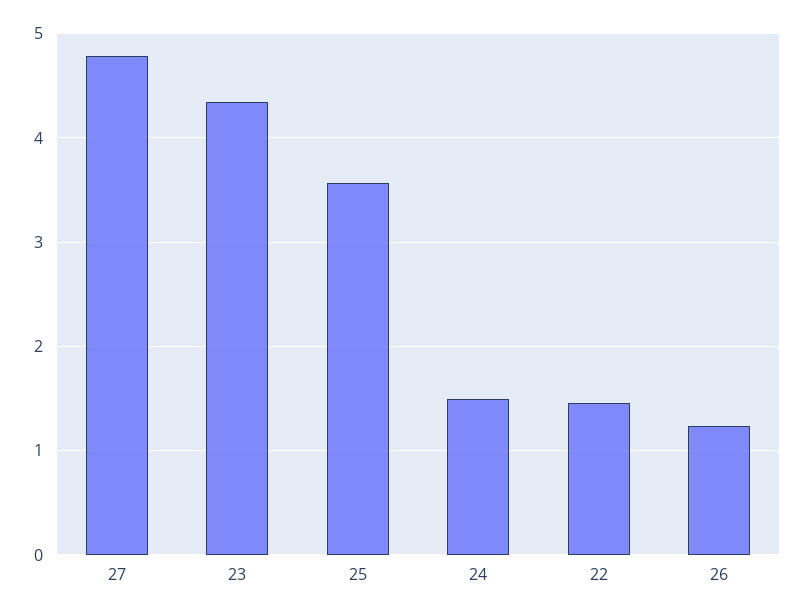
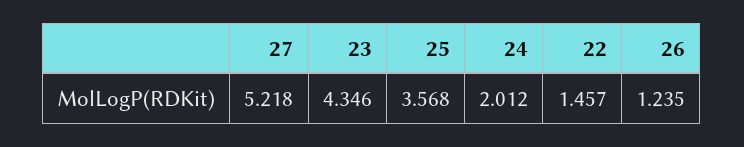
  {
-   "27": 4.8,
+   "27": 5.218,
    "23": 4.346,
    "25": 3.568,
-   "24": 1.5,
+   "24": 2.012,
    "22": 1.457,
    "26": 1.235
  }

